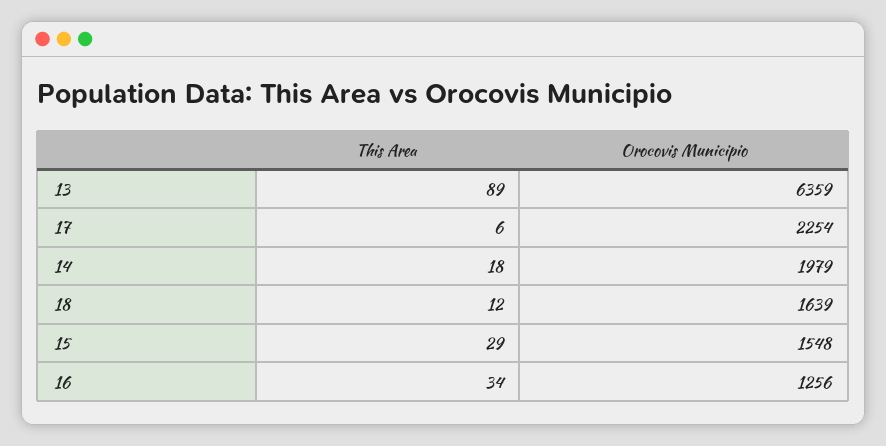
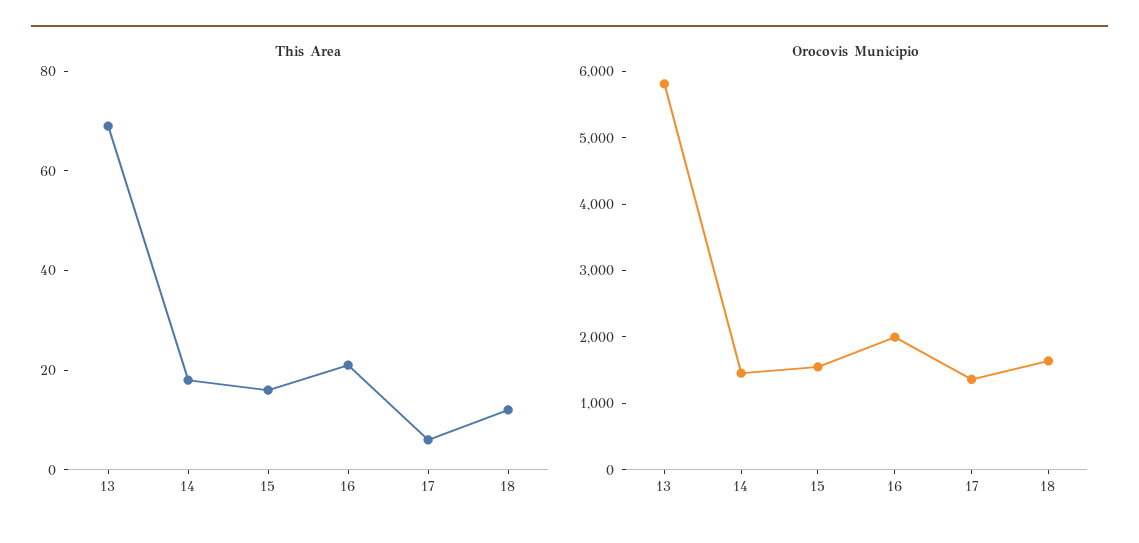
  {
    "This Area": {
-     "13": 89,
+     "13": 70,
      "17": 6,
      "14": 18,
      "18": 12,
-     "15": 29,
+     "15": 15,
-     "16": 34
+     "16": 20
    },
    "Orocovis Municipio": {
-     "13": 6359,
+     "13": 5800,
-     "17": 2254,
+     "17": 1400,
-     "14": 1979,
+     "14": 1400,
      "18": 1639,
      "15": 1548,
-     "16": 1256
+     "16": 2000
    }
  }

